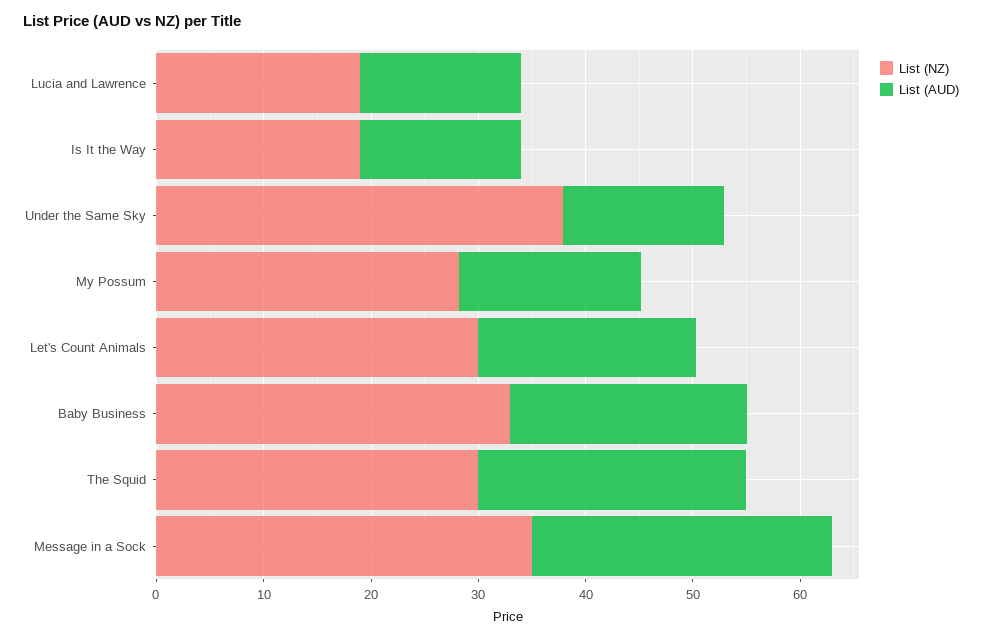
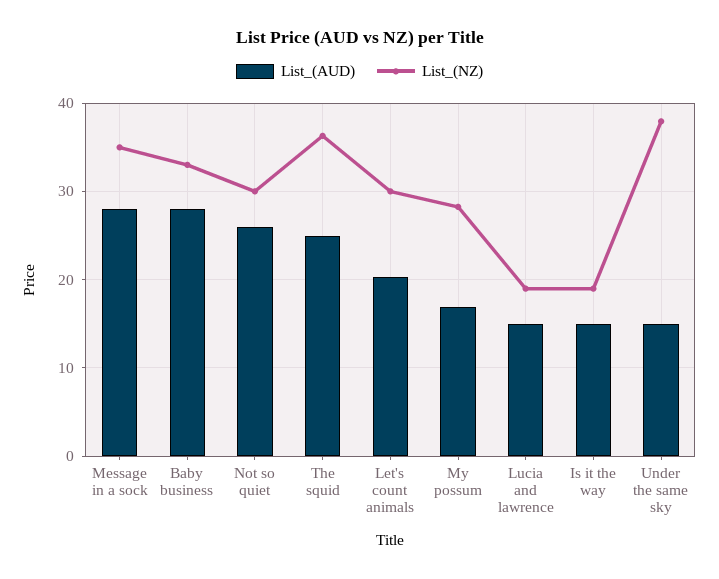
  {
    "List (NZ)": {
      "Lucia and Lawrence": 19,
      "Is It the Way": 19,
      "Under the Same Sky": 38,
      "My Possum": 28,
      "Let's Count Animals": 30,
      "Baby Business": 33,
-     "The Squid": 30,
+     "The Squid": 36,
-     "Message in a Sock": 35
+     "Message in a Sock": 35,
+     "Not so quiet": 30
    },
    "List (AUD)": {
      "Lucia and Lawrence": 15,
      "Is It the Way": 15,
      "Under the Same Sky": 15,
      "My Possum": 17,
      "Let's Count Animals": 20,
-     "Baby Business": 22,
+     "Baby Business": 28,
      "The Squid": 25,
-     "Message in a Sock": 28
+     "Message in a Sock": 28,
+     "Not so quiet": 26
    }
  }

